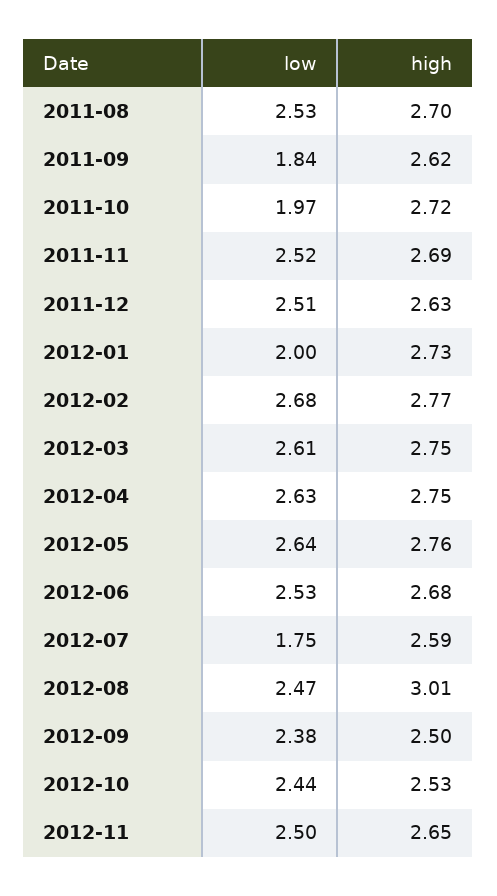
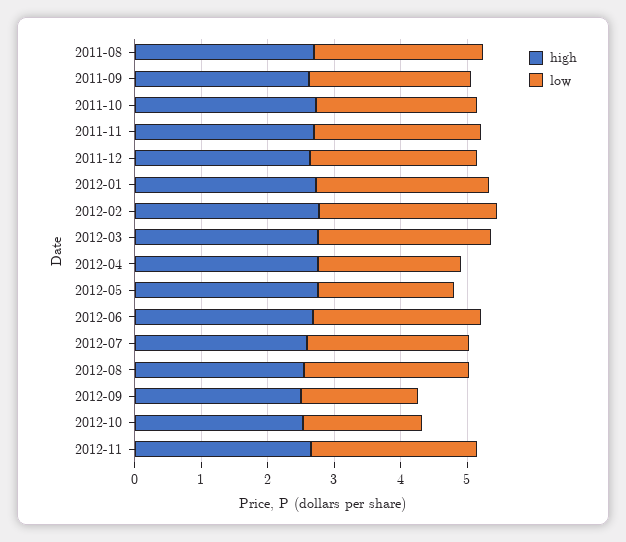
  {
    "low": {
      "2011-08": 2.53,
-     "2011-09": 1.84,
+     "2011-09": 2.4,
-     "2011-10": 1.97,
+     "2011-10": 2.4,
      "2011-11": 2.52,
      "2011-12": 2.51,
-     "2012-01": 2,
+     "2012-01": 2.6,
      "2012-02": 2.68,
      "2012-03": 2.61,
-     "2012-04": 2.63,
+     "2012-04": 2.2,
-     "2012-05": 2.64,
+     "2012-05": 2,
      "2012-06": 2.53,
-     "2012-07": 1.75,
+     "2012-07": 2.4,
      "2012-08": 2.47,
-     "2012-09": 2.38,
+     "2012-09": 1.8,
-     "2012-10": 2.44,
+     "2012-10": 1.8,
      "2012-11": 2.5
    },
    "high": {
      "2011-08": 2.7,
      "2011-09": 2.62,
      "2011-10": 2.72,
      "2011-11": 2.69,
      "2011-12": 2.63,
      "2012-01": 2.73,
      "2012-02": 2.77,
      "2012-03": 2.75,
      "2012-04": 2.75,
      "2012-05": 2.76,
      "2012-06": 2.68,
      "2012-07": 2.59,
-     "2012-08": 3.01,
+     "2012-08": 2.6,
      "2012-09": 2.5,
      "2012-10": 2.53,
      "2012-11": 2.65
    }
  }

